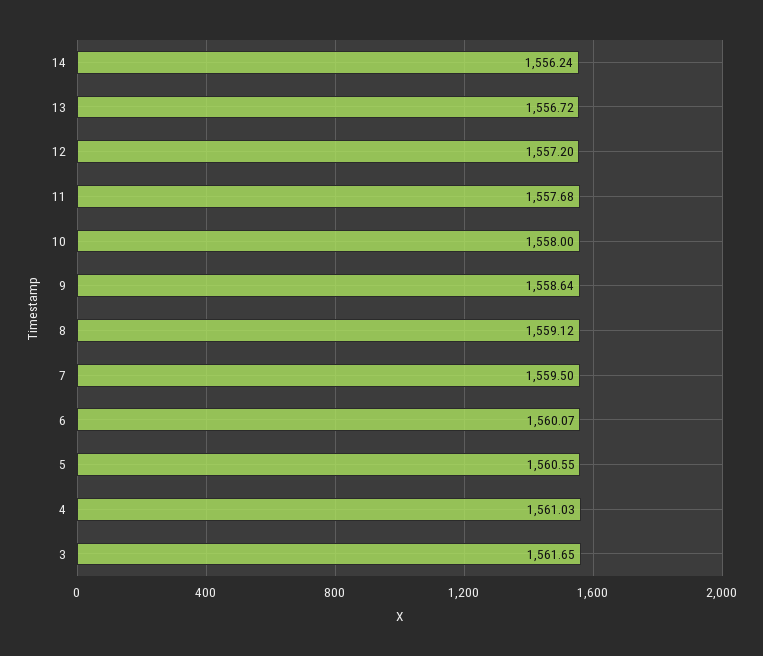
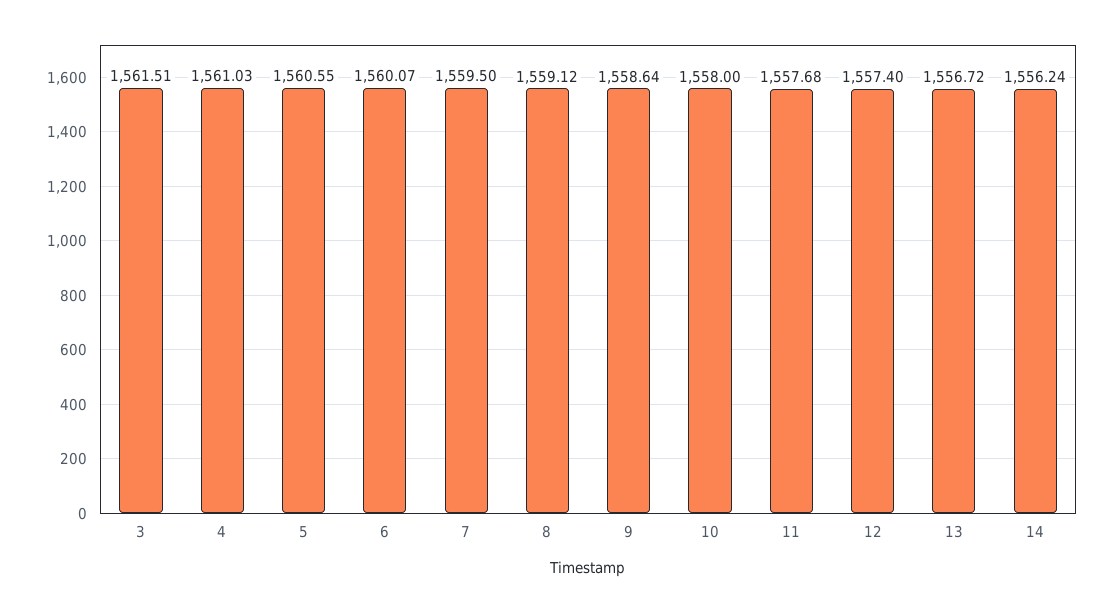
  {
    "14": 1556.24,
    "13": 1556.72,
-   "12": 1557.2,
+   "12": 1557.4,
    "11": 1557.68,
    "10": 1558,
    "9": 1558.64,
    "8": 1559.12,
    "7": 1559.5,
    "6": 1560.07,
    "5": 1560.55,
    "4": 1561.03,
-   "3": 1561.65
+   "3": 1561.51
  }

